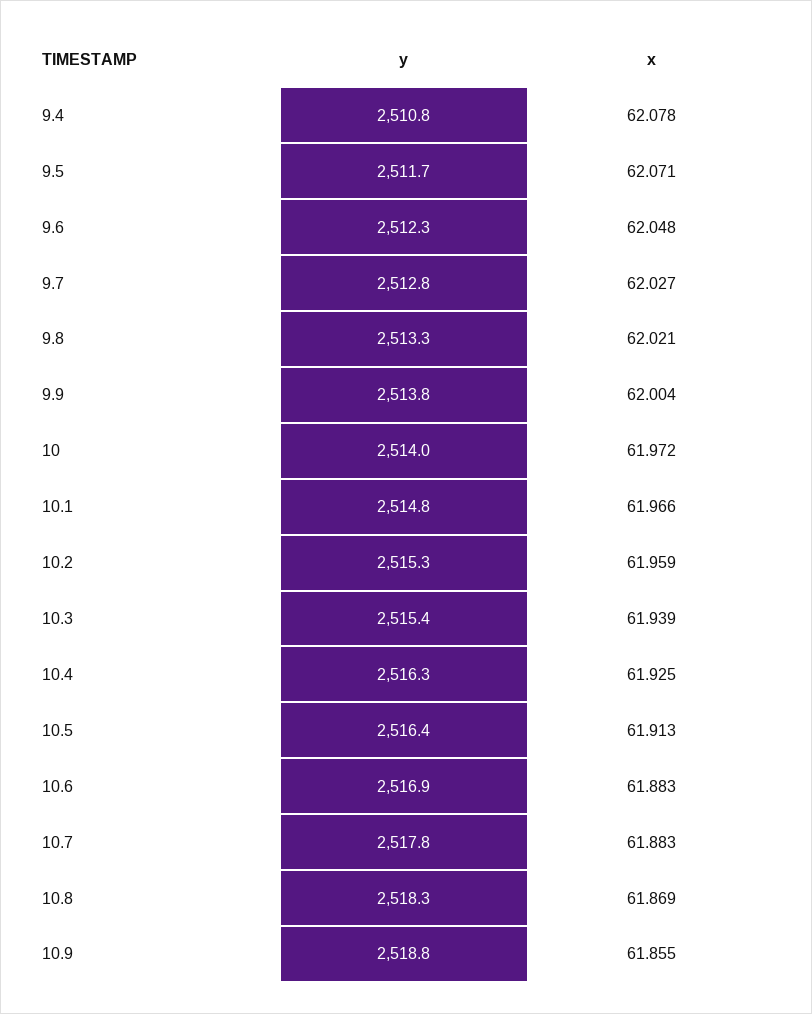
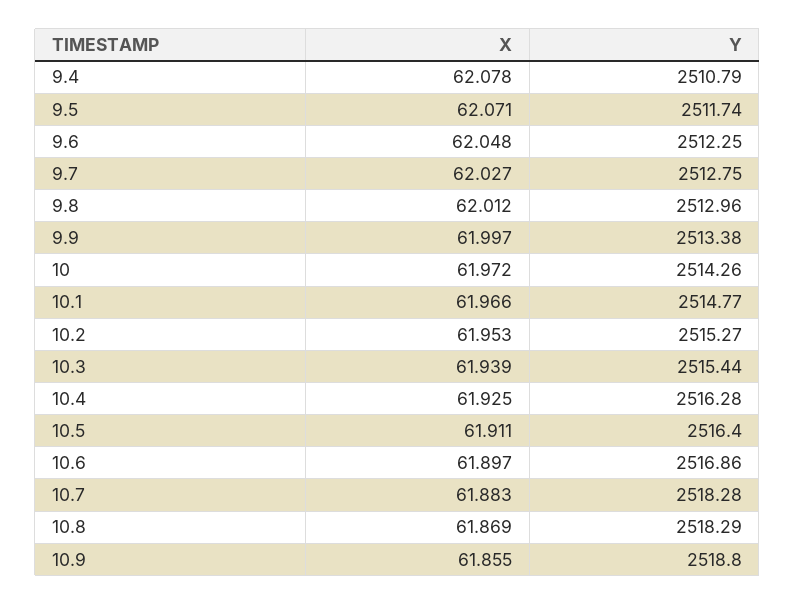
  {
    "y": {
      "9.4": 2510.79,
      "9.5": 2511.74,
      "9.6": 2512.25,
      "9.7": 2512.75,
-     "9.8": 2513.3,
+     "9.8": 2512.96,
-     "9.9": 2513.8,
+     "9.9": 2513.38,
-     "10": 2514,
+     "10": 2514.26,
      "10.1": 2514.77,
      "10.2": 2515.27,
      "10.3": 2515.44,
      "10.4": 2516.28,
      "10.5": 2516.4,
      "10.6": 2516.86,
-     "10.7": 2517.8,
+     "10.7": 2518.28,
      "10.8": 2518.29,
      "10.9": 2518.8
    },
    "x": {
      "9.4": 62.078,
      "9.5": 62.071,
      "9.6": 62.048,
      "9.7": 62.027,
-     "9.8": 62.021,
+     "9.8": 62.012,
-     "9.9": 62.004,
+     "9.9": 61.997,
      "10": 61.972,
      "10.1": 61.966,
-     "10.2": 61.959,
+     "10.2": 61.953,
      "10.3": 61.939,
      "10.4": 61.925,
-     "10.5": 61.913,
+     "10.5": 61.911,
-     "10.6": 61.883,
+     "10.6": 61.897,
      "10.7": 61.883,
      "10.8": 61.869,
      "10.9": 61.855
    }
  }

